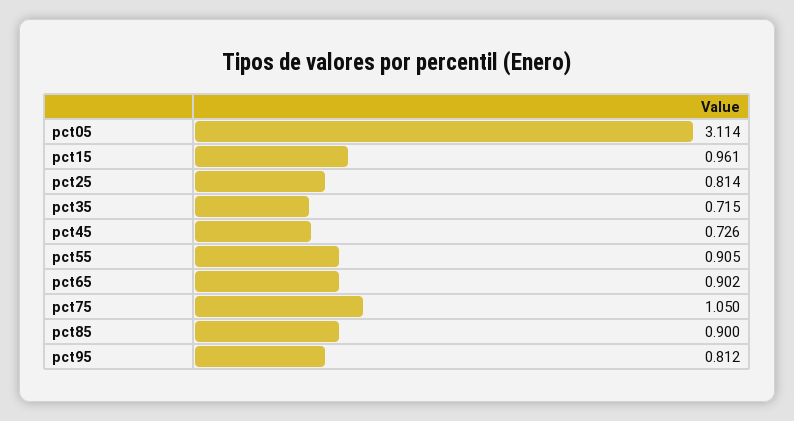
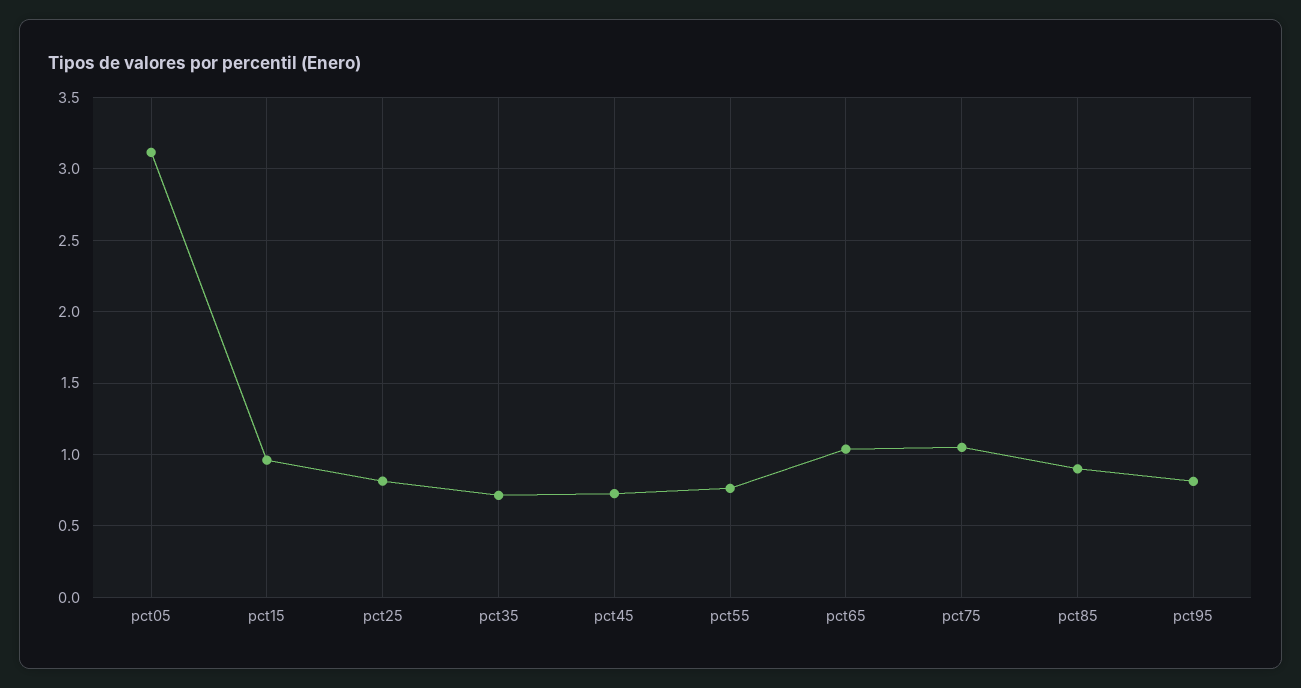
  {
    "pct05": 3.114,
    "pct15": 0.961,
    "pct25": 0.814,
    "pct35": 0.715,
    "pct45": 0.726,
-   "pct55": 0.905,
+   "pct55": 0.75,
-   "pct65": 0.902,
+   "pct65": 1.05,
    "pct75": 1.05,
    "pct85": 0.9,
    "pct95": 0.812
  }

